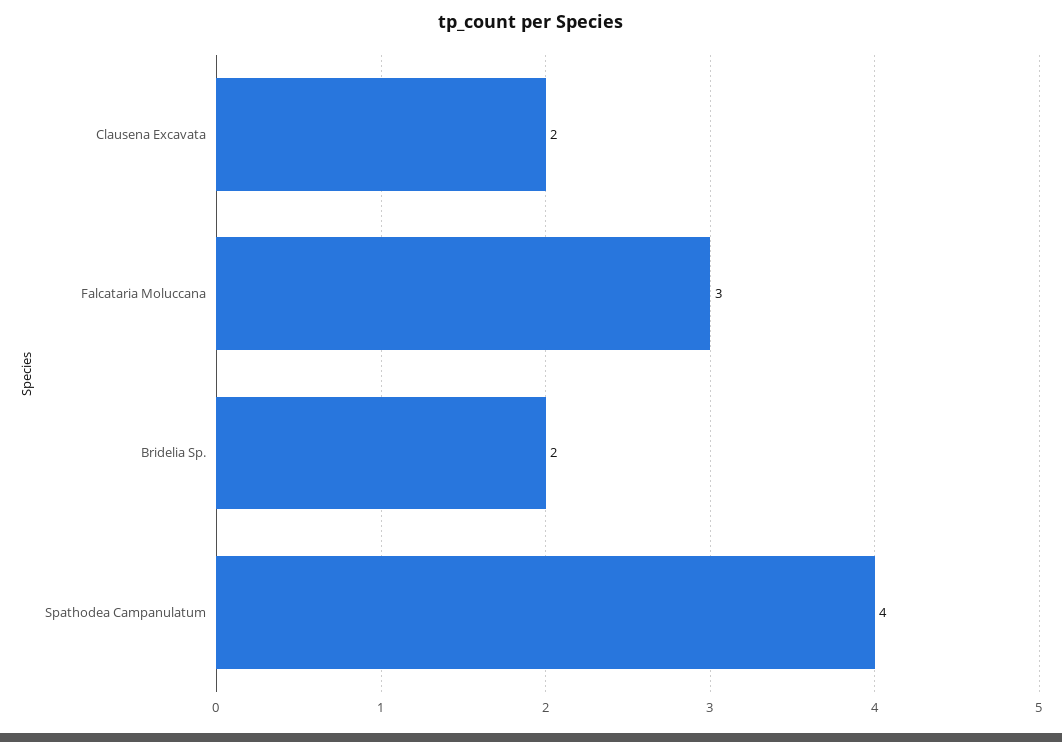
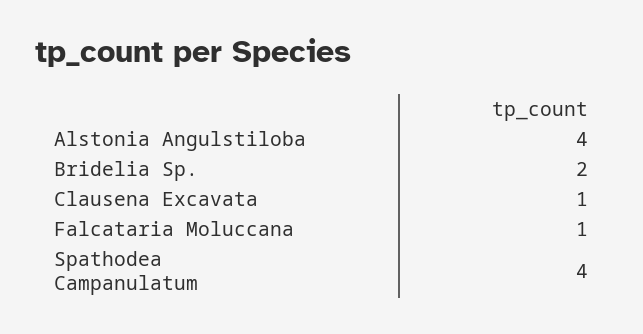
  {
-   "Clausena Excavata": 2,
+   "Clausena Excavata": 1,
-   "Falcataria Moluccana": 3,
+   "Falcataria Moluccana": 1,
    "Bridelia Sp.": 2,
-   "Spathodea Campanulatum": 4
+   "Spathodea Campanulatum": 4,
+   "Alstonia Angulstiloba": 4
  }

